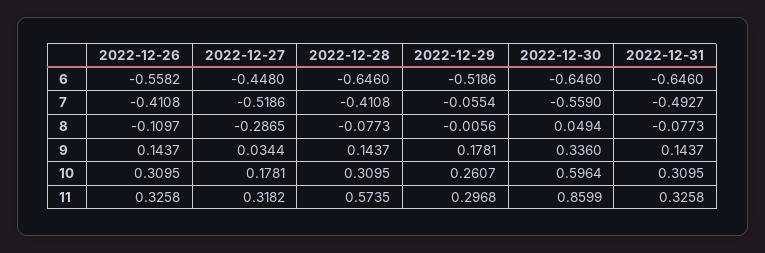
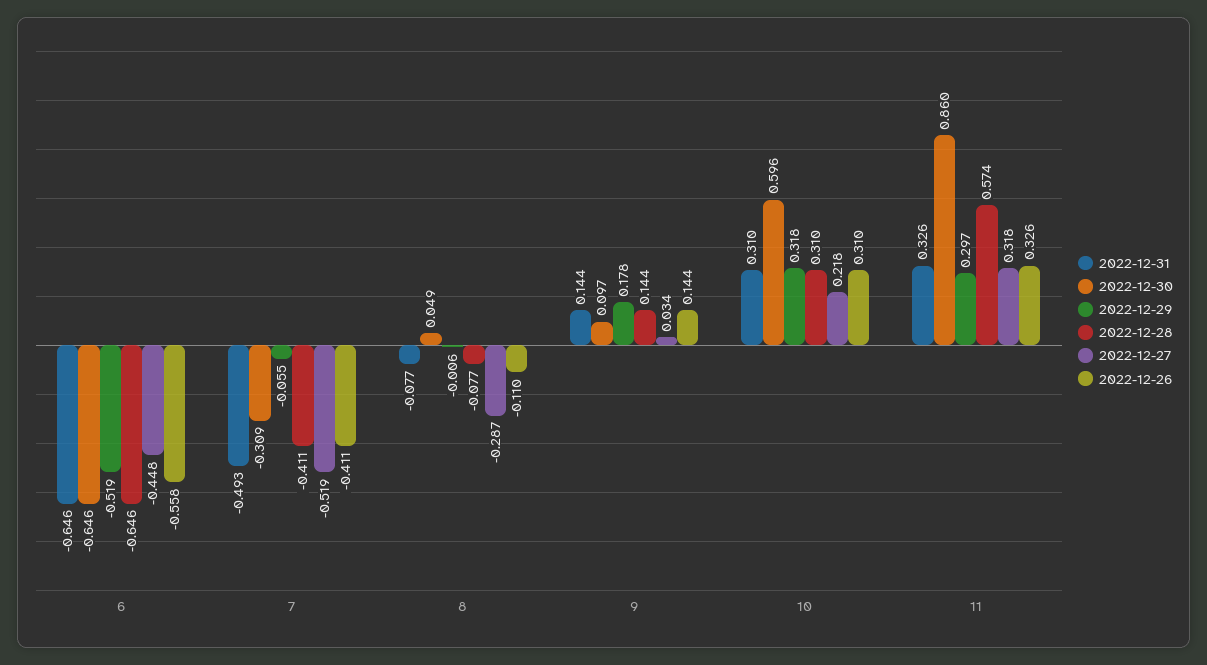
  {
    "2022-12-26": {
      "6": -0.5582,
      "7": -0.4108,
      "8": -0.1097,
      "9": 0.1437,
      "10": 0.3095,
      "11": 0.3258
    },
    "2022-12-27": {
      "6": -0.448,
      "7": -0.5186,
      "8": -0.2865,
      "9": 0.0344,
-     "10": 0.1781,
+     "10": 0.218,
      "11": 0.3182
    },
    "2022-12-28": {
      "6": -0.646,
      "7": -0.4108,
      "8": -0.0773,
      "9": 0.1437,
      "10": 0.3095,
      "11": 0.5735
    },
    "2022-12-29": {
      "6": -0.5186,
      "7": -0.0554,
      "8": -0.0056,
      "9": 0.1781,
-     "10": 0.2607,
+     "10": 0.318,
      "11": 0.2968
    },
    "2022-12-30": {
      "6": -0.646,
-     "7": -0.559,
+     "7": -0.309,
      "8": 0.0494,
-     "9": 0.336,
+     "9": 0.097,
      "10": 0.5964,
      "11": 0.8599
    },
    "2022-12-31": {
      "6": -0.646,
      "7": -0.4927,
      "8": -0.0773,
      "9": 0.1437,
      "10": 0.3095,
      "11": 0.3258
    }
  }

